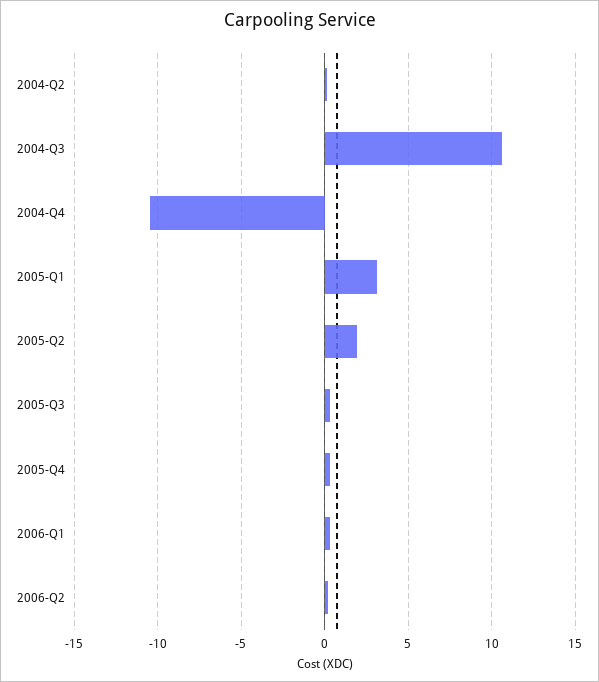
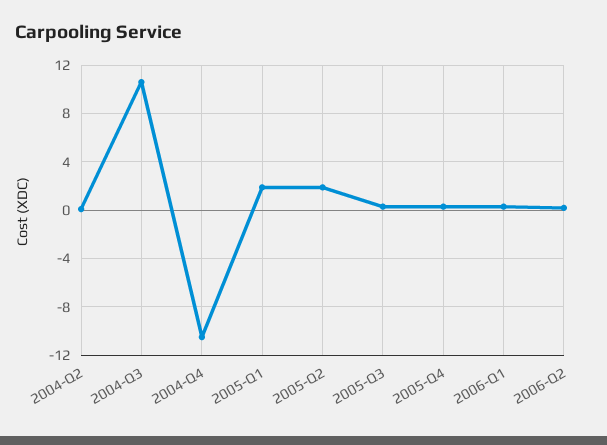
  {
    "2004-Q2": 0,
    "2004-Q3": 10.5,
    "2004-Q4": -10.5,
-   "2005-Q1": 3,
+   "2005-Q1": 2,
    "2005-Q2": 2,
    "2005-Q3": 0.5,
    "2005-Q4": 0.5,
    "2006-Q1": 0.5,
    "2006-Q2": 0
  }

